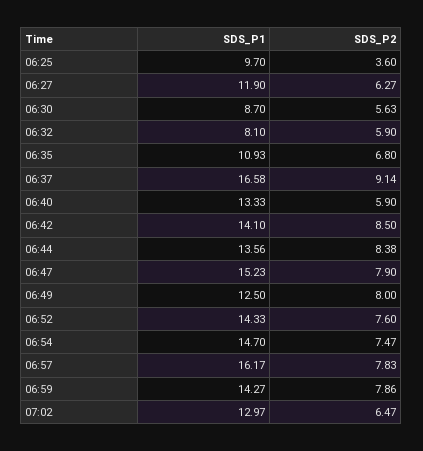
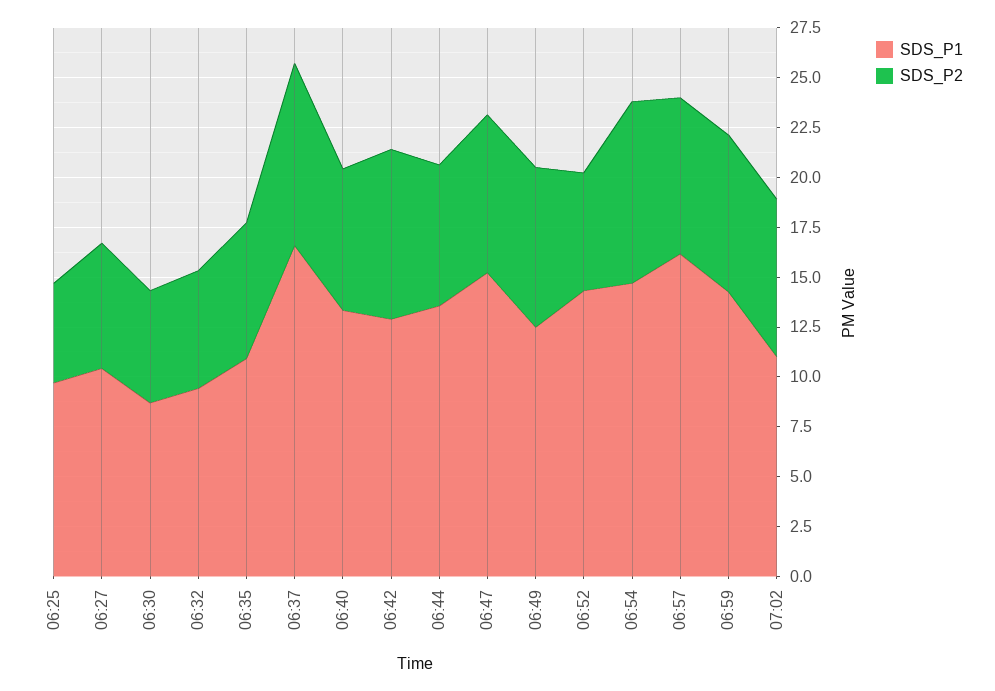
  {
    "SDS_P1": {
      "06:25": 9.7,
-     "06:27": 11.9,
+     "06:27": 10.5,
      "06:30": 8.7,
-     "06:32": 8.1,
+     "06:32": 9.5,
      "06:35": 10.93,
      "06:37": 16.58,
      "06:40": 13.33,
-     "06:42": 14.1,
+     "06:42": 13,
      "06:44": 13.56,
      "06:47": 15.23,
      "06:49": 12.5,
      "06:52": 14.33,
      "06:54": 14.7,
      "06:57": 16.17,
      "06:59": 14.27,
-     "07:02": 12.97
+     "07:02": 11
    },
    "SDS_P2": {
-     "06:25": 3.6,
+     "06:25": 5,
      "06:27": 6.27,
      "06:30": 5.63,
      "06:32": 5.9,
      "06:35": 6.8,
      "06:37": 9.14,
-     "06:40": 5.9,
+     "06:40": 7,
      "06:42": 8.5,
-     "06:44": 8.38,
+     "06:44": 7,
      "06:47": 7.9,
      "06:49": 8,
-     "06:52": 7.6,
+     "06:52": 6,
-     "06:54": 7.47,
+     "06:54": 9,
      "06:57": 7.83,
      "06:59": 7.86,
-     "07:02": 6.47
+     "07:02": 8
    }
  }

